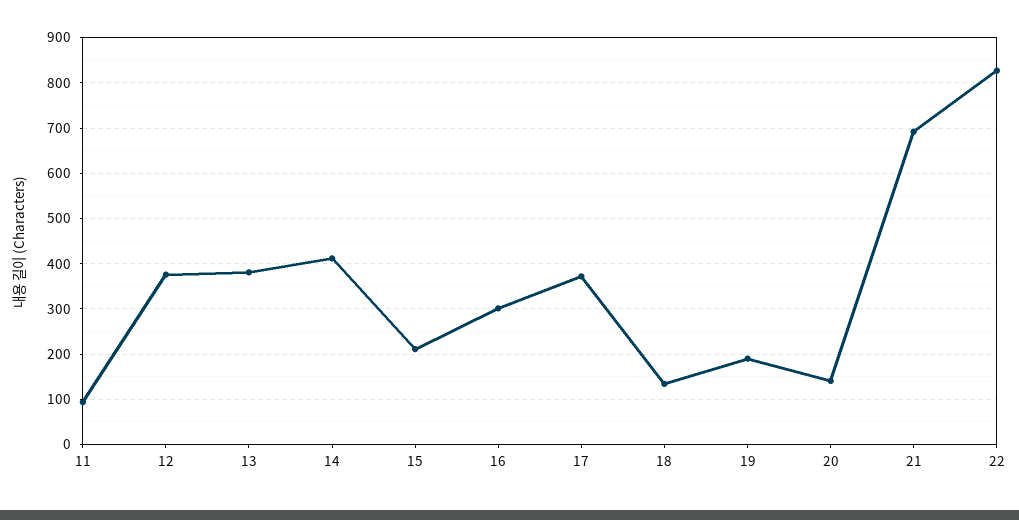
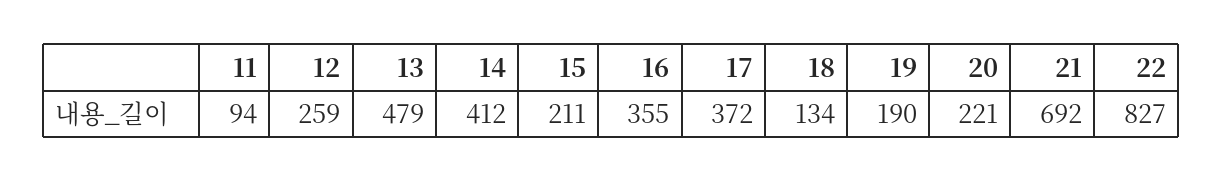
  {
    "11": 94,
-   "12": 380,
+   "12": 259,
-   "13": 380,
+   "13": 479,
    "14": 412,
    "15": 211,
-   "16": 300,
+   "16": 355,
    "17": 372,
    "18": 134,
    "19": 190,
-   "20": 140,
+   "20": 221,
    "21": 692,
    "22": 827
  }

